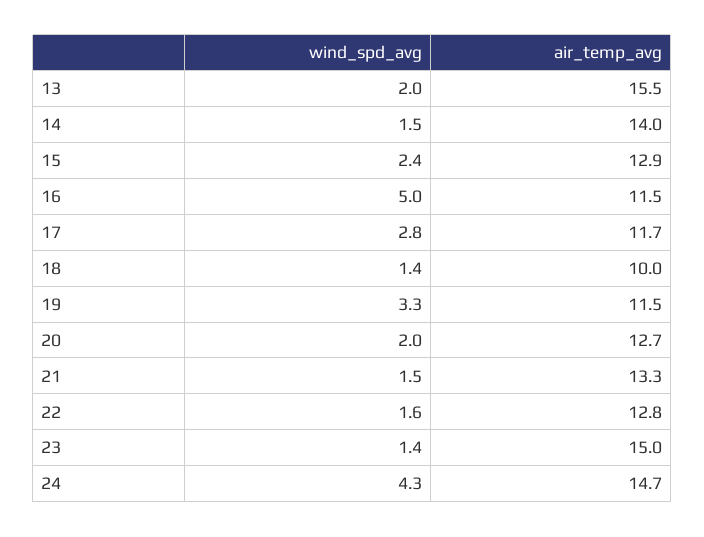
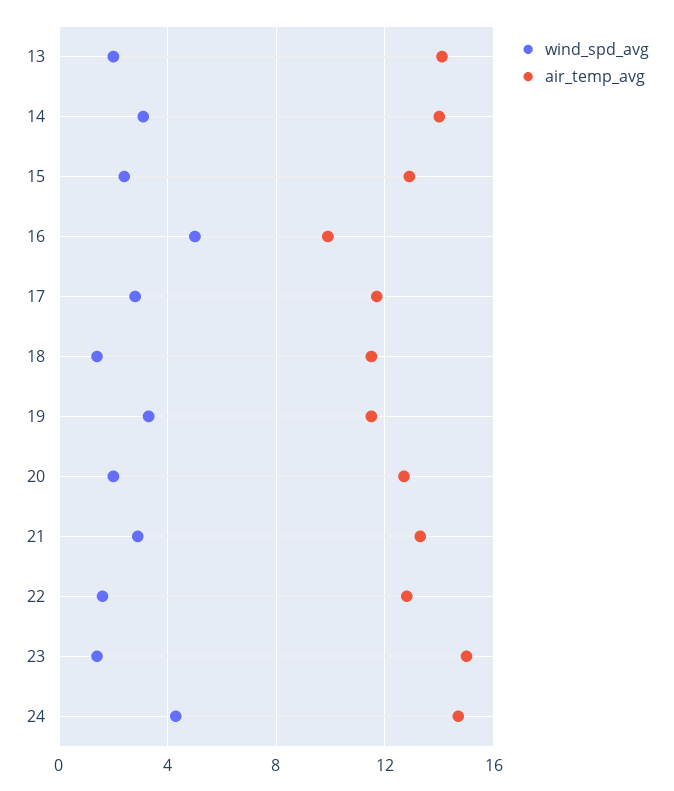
  {
    "wind_spd_avg": {
      "13": 2,
-     "14": 1.5,
+     "14": 3,
      "15": 2.4,
      "16": 5,
      "17": 2.8,
      "18": 1.4,
      "19": 3.3,
      "20": 2,
-     "21": 1.5,
+     "21": 3,
      "22": 1.6,
      "23": 1.4,
      "24": 4.3
    },
    "air_temp_avg": {
-     "13": 15.5,
+     "13": 14,
      "14": 14,
      "15": 12.9,
-     "16": 11.5,
+     "16": 10,
      "17": 11.7,
-     "18": 10,
+     "18": 11.5,
      "19": 11.5,
      "20": 12.7,
      "21": 13.3,
      "22": 12.8,
      "23": 15,
      "24": 14.7
    }
  }

